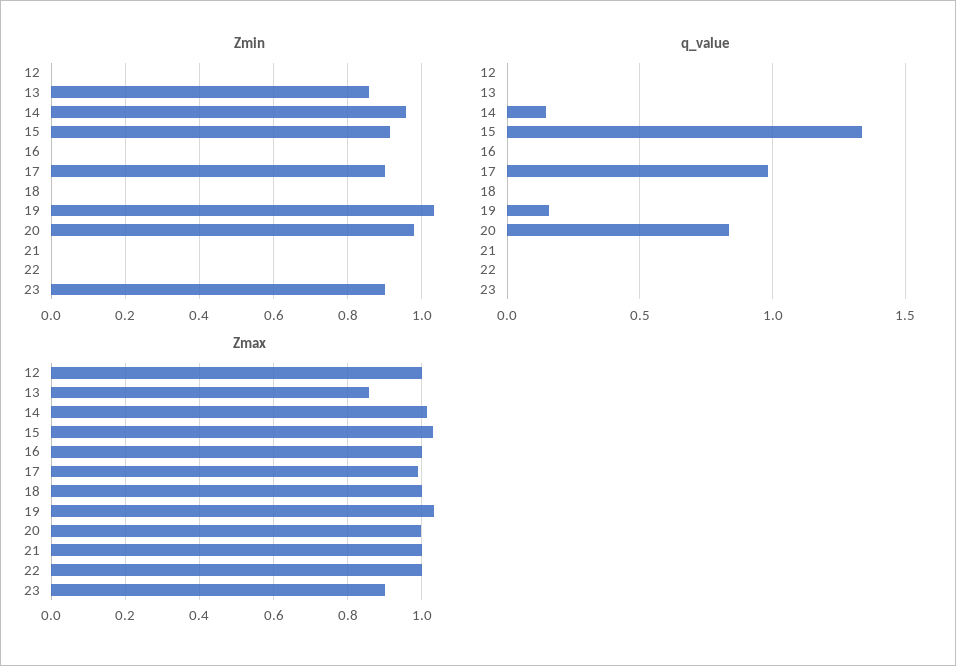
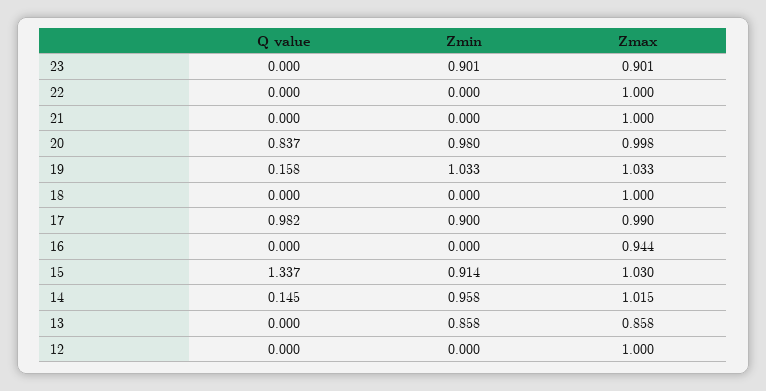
  {
    "Zmin": {
      "12": 0,
      "13": 0.858,
      "14": 0.958,
      "15": 0.914,
      "16": 0,
      "17": 0.9,
      "18": 0,
      "19": 1.033,
      "20": 0.98,
      "21": 0,
      "22": 0,
      "23": 0.901
    },
    "q_value": {
      "12": 0,
      "13": 0,
      "14": 0.145,
      "15": 1.337,
      "16": 0,
      "17": 0.982,
      "18": 0,
      "19": 0.158,
      "20": 0.837,
      "21": 0,
      "22": 0,
      "23": 0
    },
    "Zmax": {
      "12": 1,
      "13": 0.858,
      "14": 1.015,
      "15": 1.03,
-     "16": 1,
+     "16": 0.944,
      "17": 0.99,
      "18": 1,
      "19": 1.033,
      "20": 0.998,
      "21": 1,
      "22": 1,
      "23": 0.901
    }
  }

